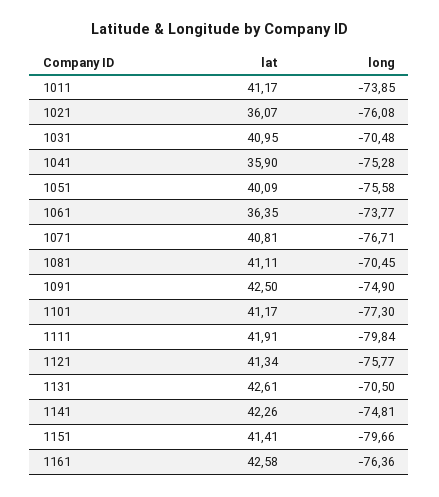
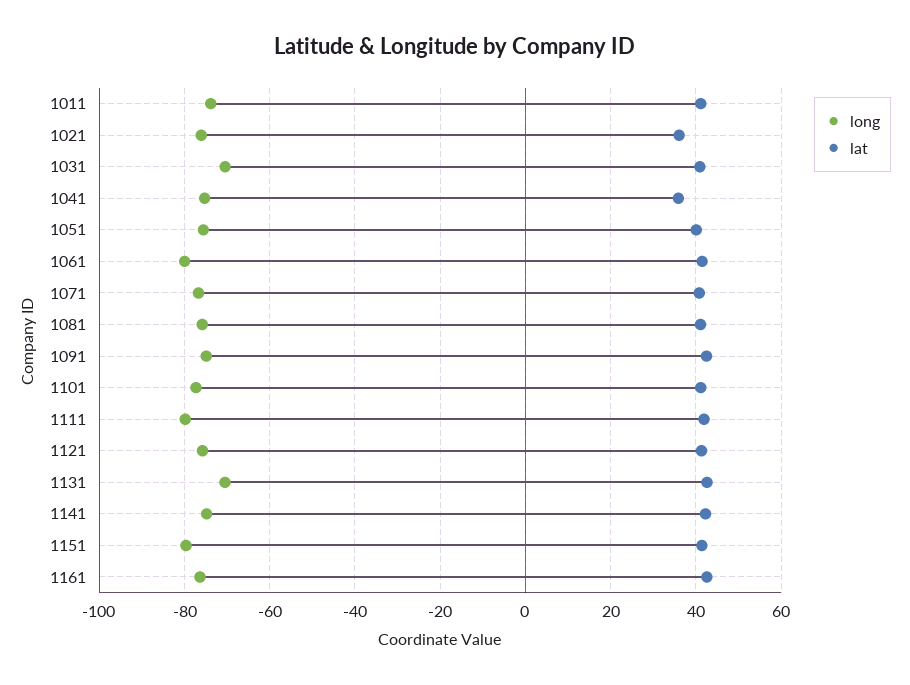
  {
    "lat": {
      "1011": 41.17,
      "1021": 36.07,
      "1031": 40.95,
      "1041": 35.9,
      "1051": 40.09,
-     "1061": 36.35,
+     "1061": 42,
      "1071": 40.81,
      "1081": 41.11,
      "1091": 42.5,
      "1101": 41.17,
      "1111": 41.91,
      "1121": 41.34,
      "1131": 42.61,
      "1141": 42.26,
      "1151": 41.41,
      "1161": 42.58
    },
    "long": {
      "1011": -73.85,
      "1021": -76.08,
      "1031": -70.48,
      "1041": -75.28,
      "1051": -75.58,
-     "1061": -73.77,
+     "1061": -80,
      "1071": -76.71,
-     "1081": -70.45,
+     "1081": -76,
      "1091": -74.9,
      "1101": -77.3,
      "1111": -79.84,
      "1121": -75.77,
      "1131": -70.5,
      "1141": -74.81,
      "1151": -79.66,
      "1161": -76.36
    }
  }

